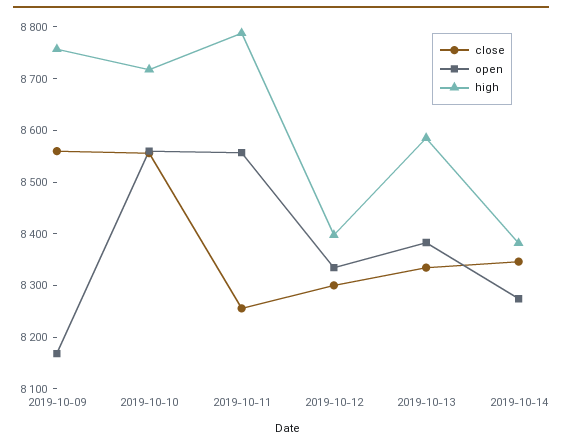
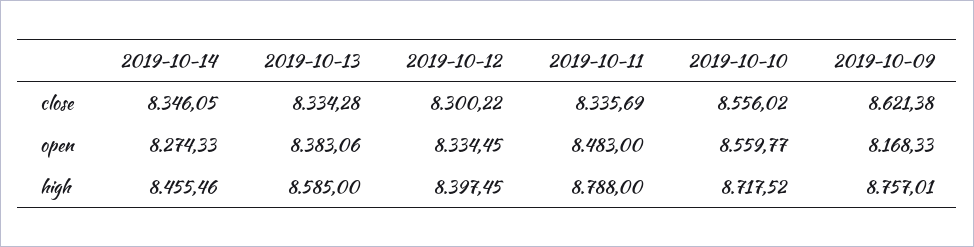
  {
    "close": {
-     "2019-10-09": 8560,
+     "2019-10-09": 8621.38,
      "2019-10-10": 8556.02,
-     "2019-10-11": 8260,
+     "2019-10-11": 8335.69,
      "2019-10-12": 8300.22,
      "2019-10-13": 8334.28,
      "2019-10-14": 8346.05
    },
    "open": {
      "2019-10-09": 8168.33,
      "2019-10-10": 8559.77,
-     "2019-10-11": 8560,
+     "2019-10-11": 8483,
      "2019-10-12": 8334.45,
      "2019-10-13": 8383.06,
      "2019-10-14": 8274.33
    },
    "high": {
      "2019-10-09": 8757.01,
      "2019-10-10": 8717.52,
      "2019-10-11": 8788,
      "2019-10-12": 8397.45,
      "2019-10-13": 8585,
-     "2019-10-14": 8380
+     "2019-10-14": 8455.46
    }
  }

